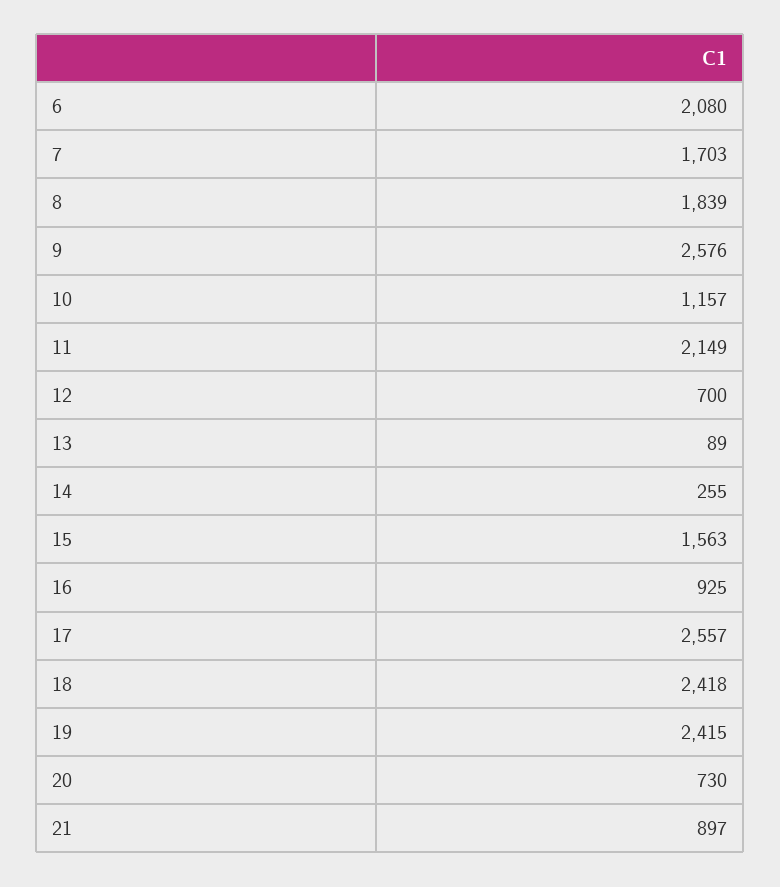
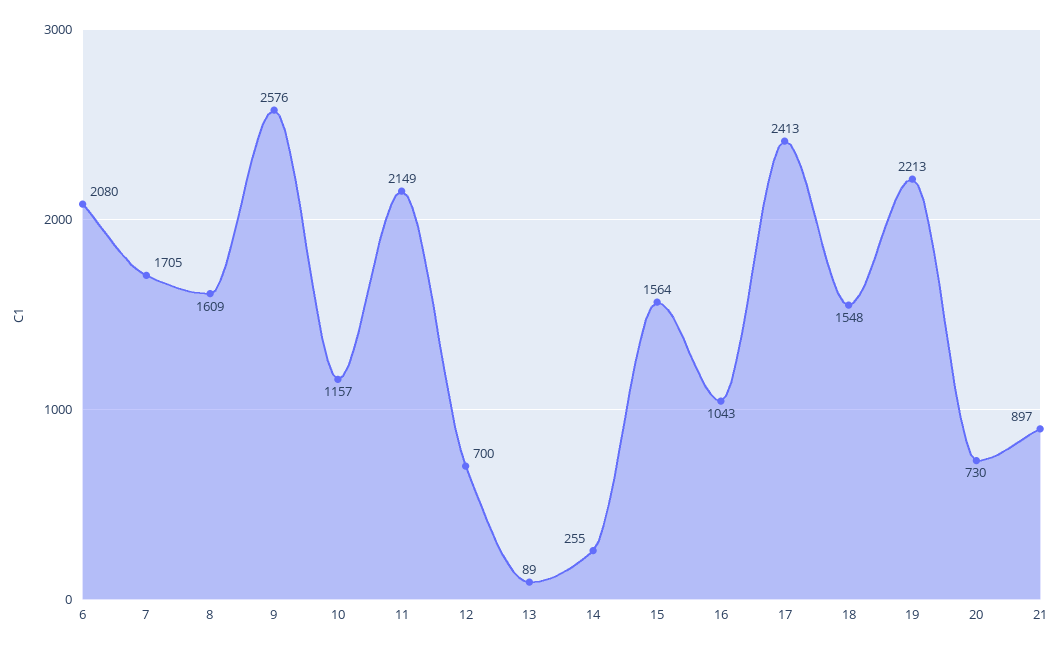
  {
    "6": 2080,
-   "7": 1703,
+   "7": 1705,
-   "8": 1839,
+   "8": 1609,
    "9": 2576,
    "10": 1157,
    "11": 2149,
    "12": 700,
    "13": 89,
    "14": 255,
-   "15": 1563,
+   "15": 1564,
-   "16": 925,
+   "16": 1043,
-   "17": 2557,
+   "17": 2413,
-   "18": 2418,
+   "18": 1548,
-   "19": 2415,
+   "19": 2213,
    "20": 730,
    "21": 897
  }

